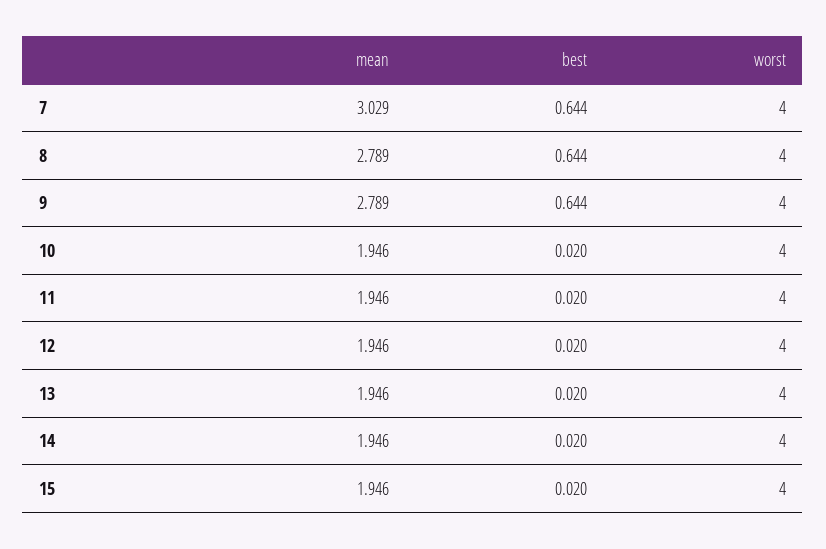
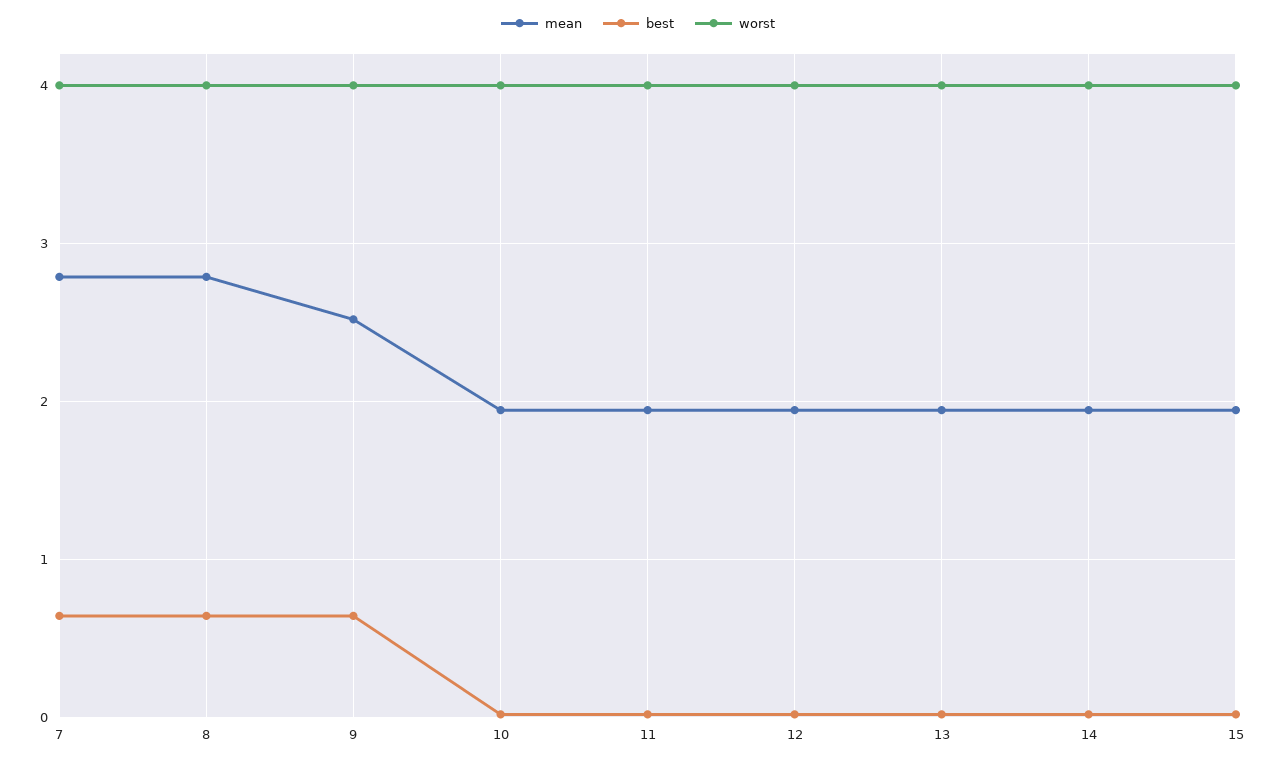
  {
    "mean": {
-     "7": 3.029,
+     "7": 2.8,
      "8": 2.789,
-     "9": 2.789,
+     "9": 2.5,
      "10": 1.946,
      "11": 1.946,
      "12": 1.946,
      "13": 1.946,
      "14": 1.946,
      "15": 1.946
    },
    "best": {
      "7": 0.644,
      "8": 0.644,
      "9": 0.644,
      "10": 0.02,
      "11": 0.02,
      "12": 0.02,
      "13": 0.02,
      "14": 0.02,
      "15": 0.02
    },
    "worst": {
      "7": 4,
      "8": 4,
      "9": 4,
      "10": 4,
      "11": 4,
      "12": 4,
      "13": 4,
      "14": 4,
      "15": 4
    }
  }

